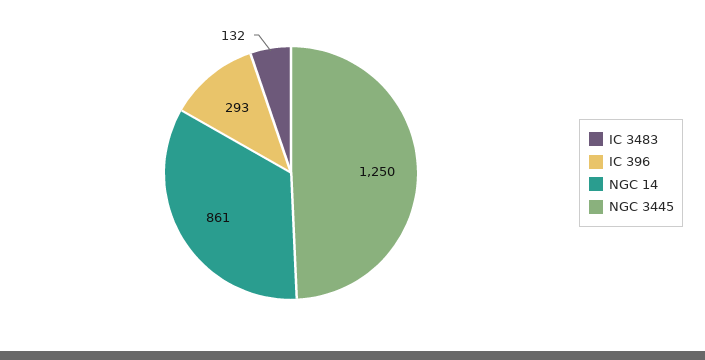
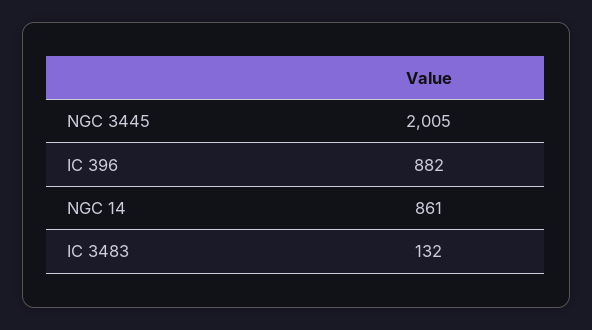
  {
    "IC 3483": 132,
-   "IC 396": 293,
+   "IC 396": 882,
    "NGC 14": 861,
-   "NGC 3445": 1250
+   "NGC 3445": 2005
  }

